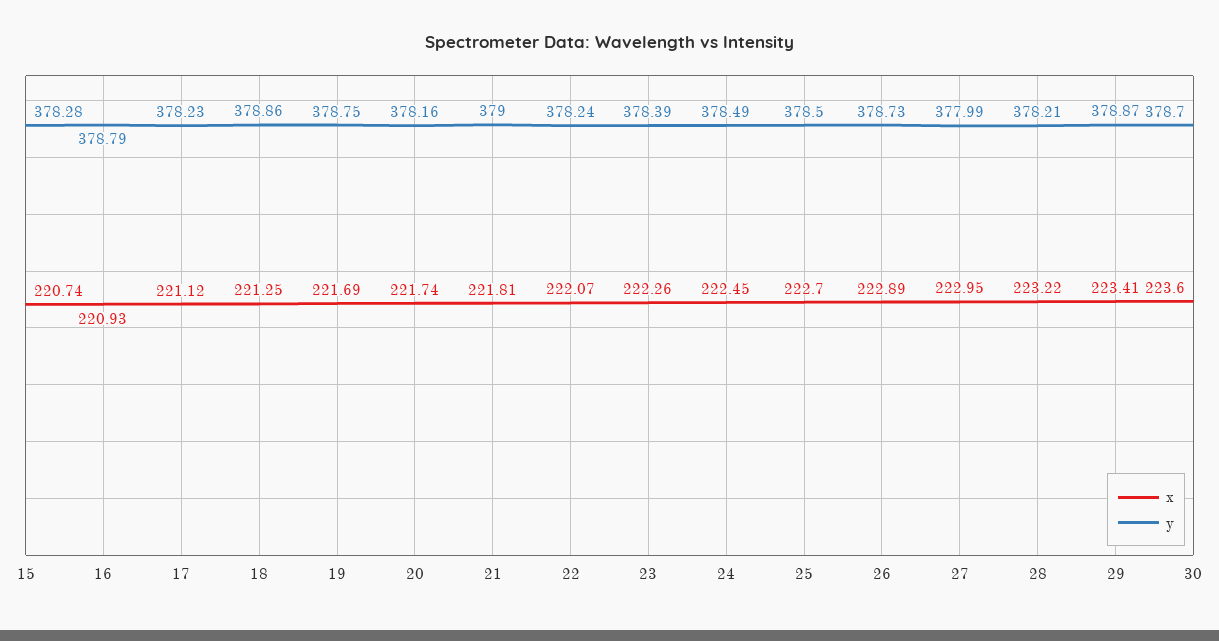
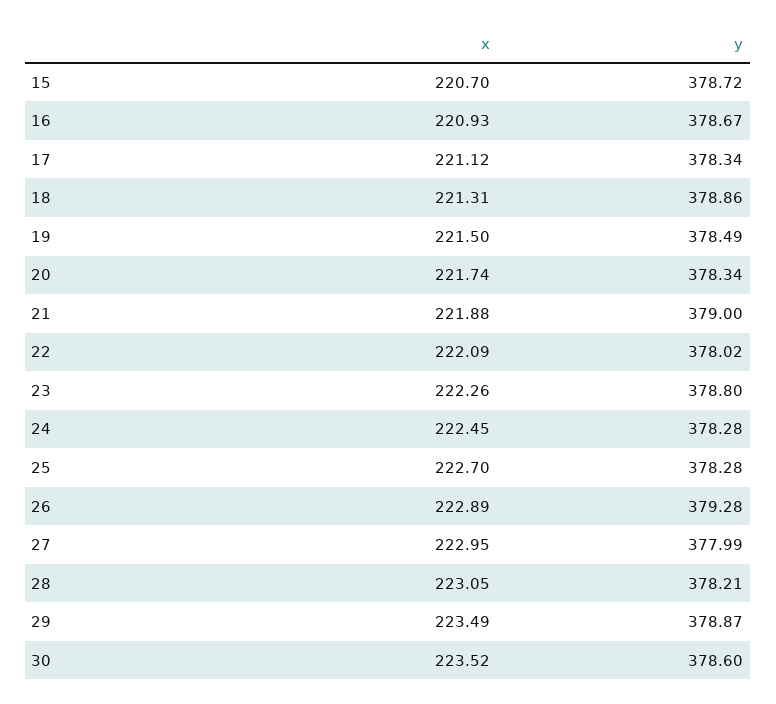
  {
    "x": {
-     "15": 220.74,
+     "15": 220.7,
      "16": 220.93,
      "17": 221.12,
-     "18": 221.25,
+     "18": 221.31,
-     "19": 221.69,
+     "19": 221.5,
      "20": 221.74,
-     "21": 221.81,
+     "21": 221.88,
-     "22": 222.07,
+     "22": 222.09,
      "23": 222.26,
      "24": 222.45,
      "25": 222.7,
      "26": 222.89,
      "27": 222.95,
-     "28": 223.22,
+     "28": 223.05,
-     "29": 223.41,
+     "29": 223.49,
-     "30": 223.6
+     "30": 223.52
    },
    "y": {
-     "15": 378.28,
+     "15": 378.72,
-     "16": 378.79,
+     "16": 378.67,
-     "17": 378.23,
+     "17": 378.34,
      "18": 378.86,
-     "19": 378.75,
+     "19": 378.49,
-     "20": 378.16,
+     "20": 378.34,
      "21": 379,
-     "22": 378.24,
+     "22": 378.02,
-     "23": 378.39,
+     "23": 378.8,
-     "24": 378.49,
+     "24": 378.28,
-     "25": 378.5,
+     "25": 378.28,
-     "26": 378.73,
+     "26": 379.28,
      "27": 377.99,
      "28": 378.21,
      "29": 378.87,
-     "30": 378.7
+     "30": 378.6
    }
  }

